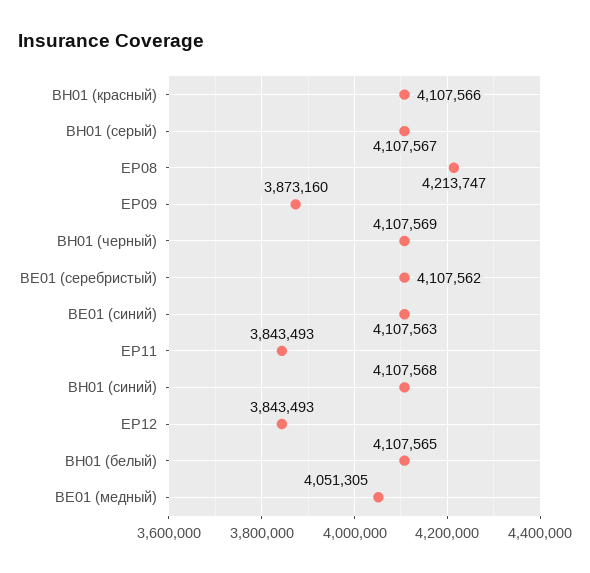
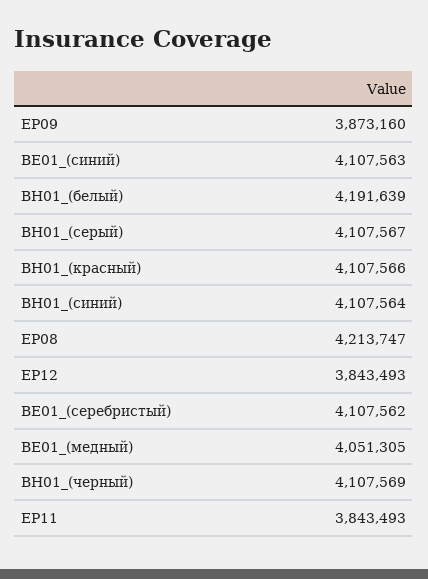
  {
    "BH01 (красный)": 4107566,
    "BH01 (серый)": 4107567,
    "EP08": 4213747,
    "EP09": 3873160,
    "BH01 (черный)": 4107569,
    "BE01 (серебристый)": 4107562,
    "BE01 (синий)": 4107563,
    "EP11": 3843493,
-   "BH01 (синий)": 4107568,
+   "BH01 (синий)": 4107564,
    "EP12": 3843493,
-   "BH01 (белый)": 4107565,
+   "BH01 (белый)": 4191639,
    "BE01 (медный)": 4051305
  }

